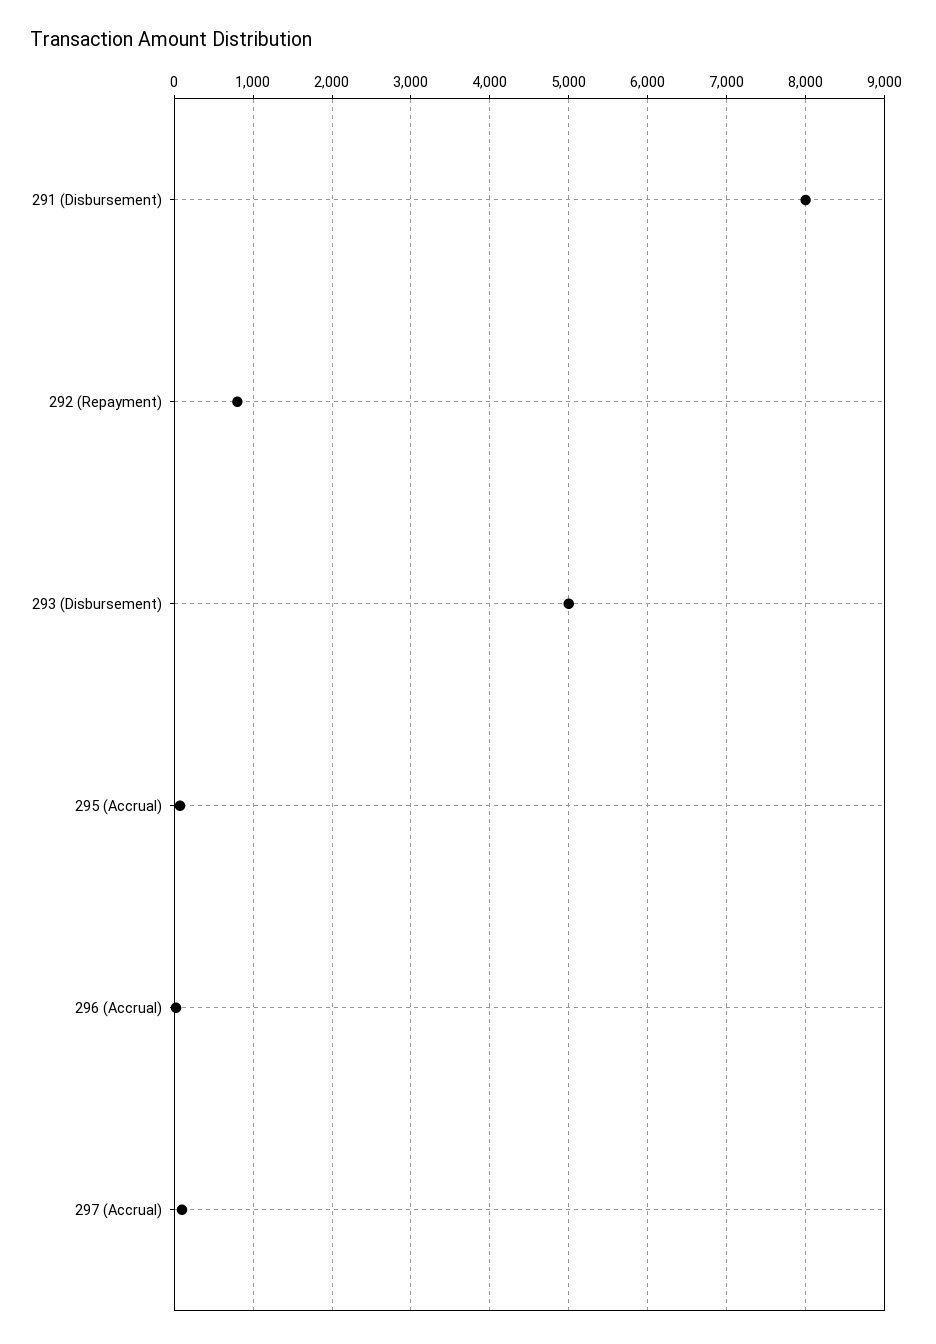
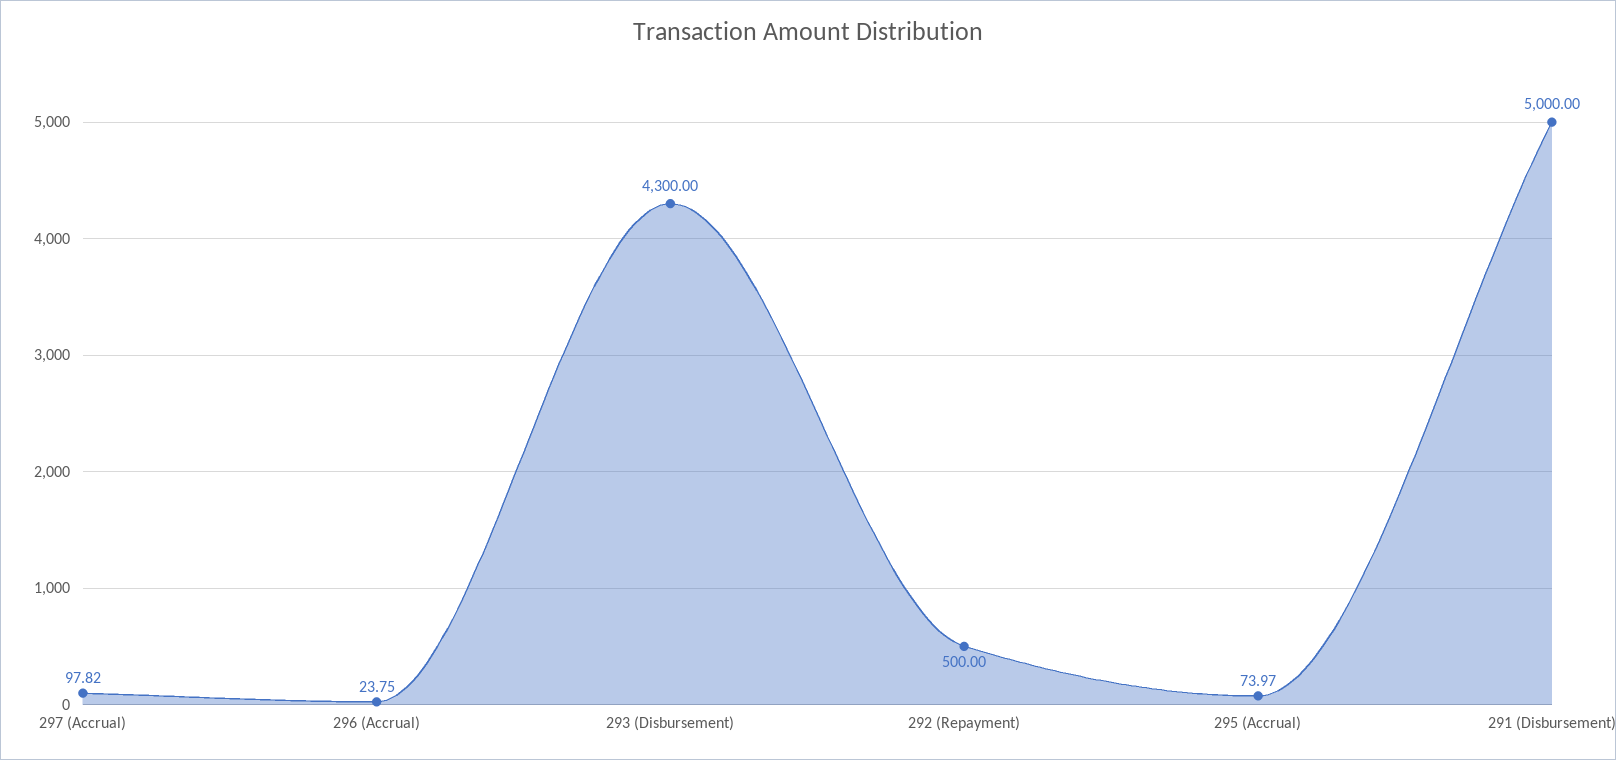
  {
-   "291 (Disbursement)": 8000,
+   "291 (Disbursement)": 5000,
-   "292 (Repayment)": 800,
+   "292 (Repayment)": 500,
-   "293 (Disbursement)": 5000,
+   "293 (Disbursement)": 4300,
    "295 (Accrual)": 73.97,
    "296 (Accrual)": 23.75,
    "297 (Accrual)": 97.82
  }

